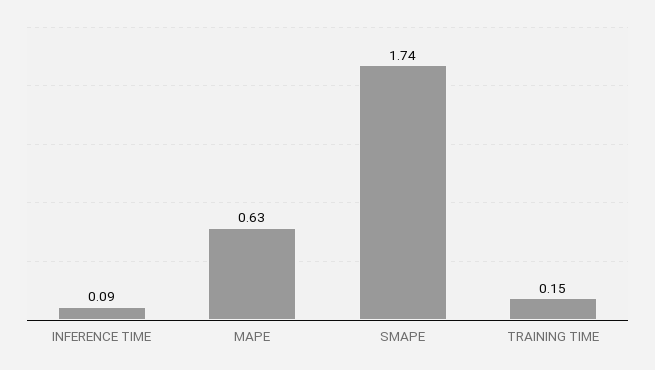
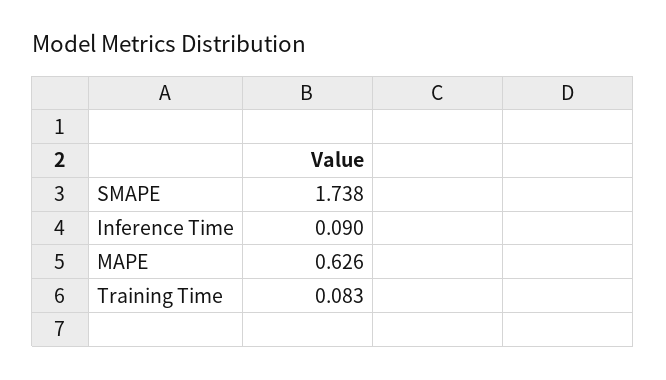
  {
    "INFERENCE TIME": 0.09,
    "MAPE": 0.626,
    "SMAPE": 1.738,
-   "TRAINING TIME": 0.15
+   "TRAINING TIME": 0.083
  }

